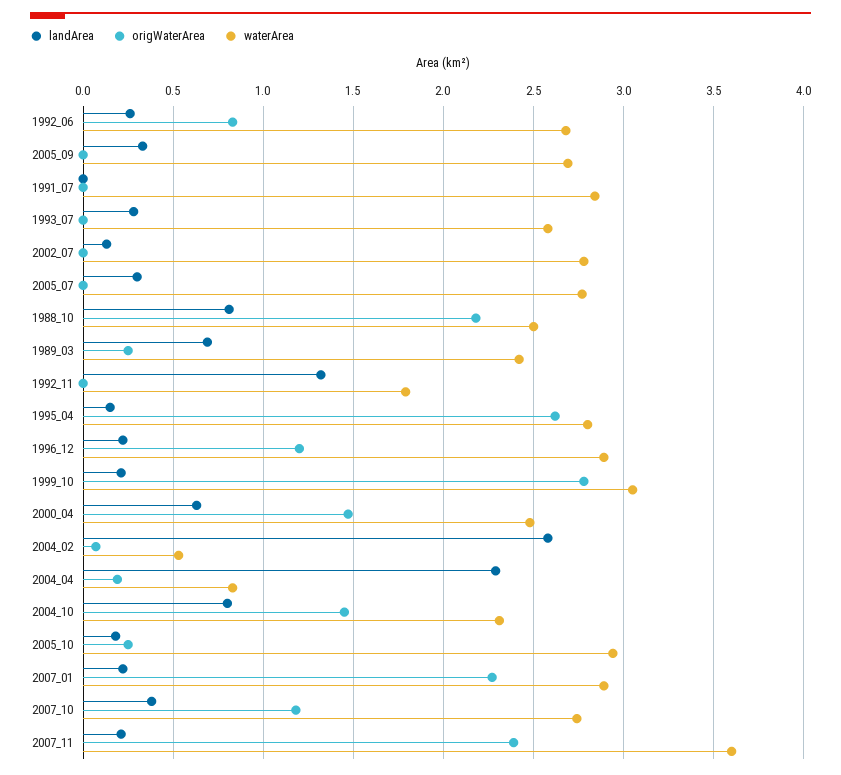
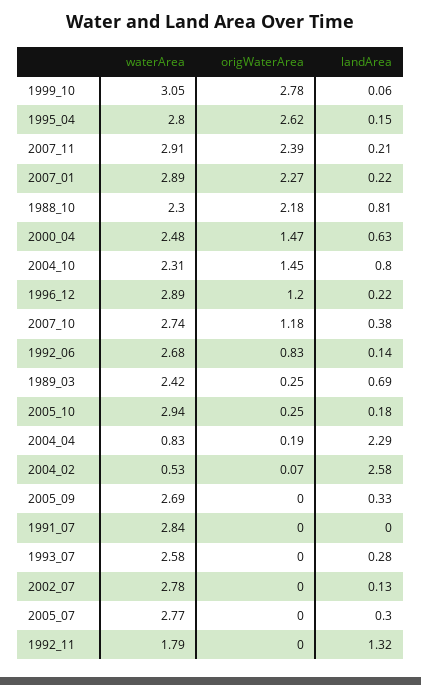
  {
    "landArea": {
-     "1992_06": 0.25,
+     "1992_06": 0.14,
      "2005_09": 0.33,
      "1991_07": 0,
      "1993_07": 0.28,
      "2002_07": 0.13,
      "2005_07": 0.3,
      "1988_10": 0.81,
      "1989_03": 0.69,
      "1992_11": 1.32,
      "1995_04": 0.15,
      "1996_12": 0.22,
-     "1999_10": 0.2,
+     "1999_10": 0.06,
      "2000_04": 0.63,
      "2004_02": 2.58,
      "2004_04": 2.29,
      "2004_10": 0.8,
      "2005_10": 0.18,
      "2007_01": 0.22,
      "2007_10": 0.38,
      "2007_11": 0.21
    },
    "origWaterArea": {
      "1992_06": 0.83,
      "2005_09": 0,
      "1991_07": 0,
      "1993_07": 0,
      "2002_07": 0,
      "2005_07": 0,
      "1988_10": 2.18,
      "1989_03": 0.25,
      "1992_11": 0,
      "1995_04": 2.62,
      "1996_12": 1.2,
      "1999_10": 2.78,
      "2000_04": 1.47,
      "2004_02": 0.07,
      "2004_04": 0.19,
      "2004_10": 1.45,
      "2005_10": 0.25,
      "2007_01": 2.27,
      "2007_10": 1.18,
      "2007_11": 2.39
    },
    "waterArea": {
      "1992_06": 2.68,
      "2005_09": 2.69,
      "1991_07": 2.84,
      "1993_07": 2.58,
      "2002_07": 2.78,
      "2005_07": 2.77,
-     "1988_10": 2.5,
+     "1988_10": 2.3,
      "1989_03": 2.42,
      "1992_11": 1.79,
      "1995_04": 2.8,
      "1996_12": 2.89,
      "1999_10": 3.05,
      "2000_04": 2.48,
      "2004_02": 0.53,
      "2004_04": 0.83,
      "2004_10": 2.31,
      "2005_10": 2.94,
      "2007_01": 2.89,
      "2007_10": 2.74,
-     "2007_11": 3.6
+     "2007_11": 2.91
    }
  }

